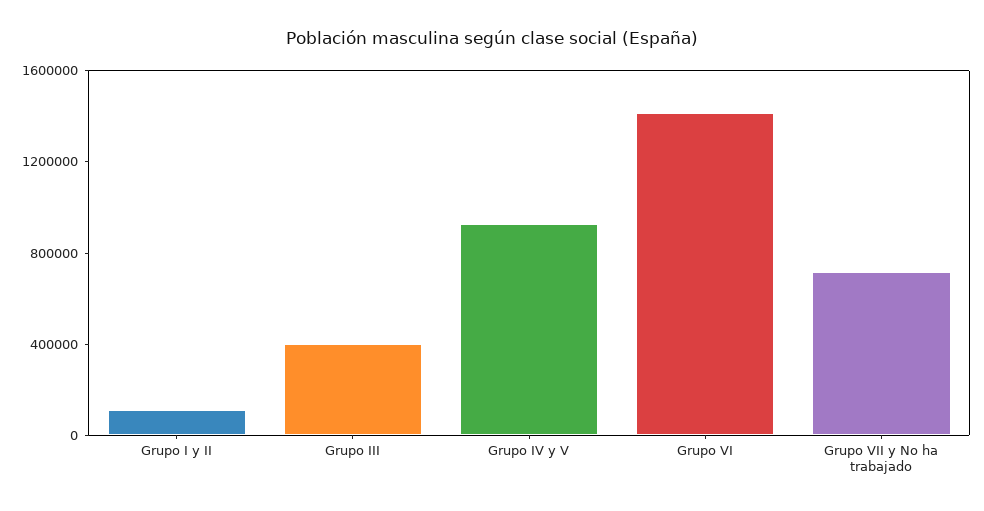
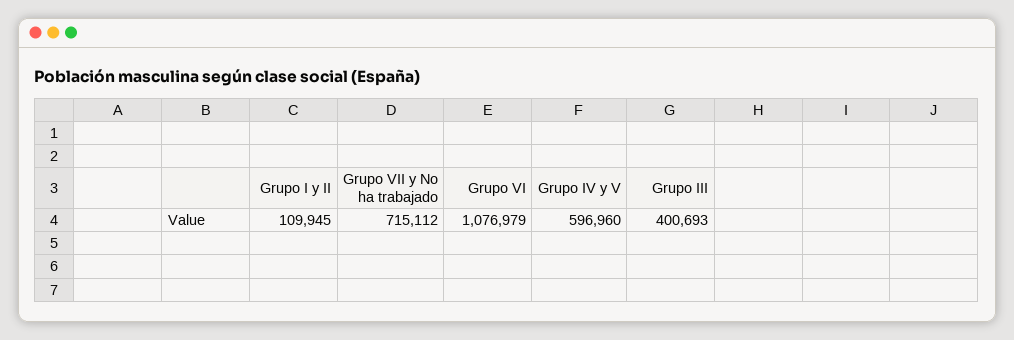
  {
    "Grupo I y II": 109945,
    "Grupo III": 400693,
-   "Grupo IV y V": 900000,
+   "Grupo IV y V": 596960,
-   "Grupo VI": 1400000,
+   "Grupo VI": 1076979,
    "Grupo VII y No ha trabajado": 715112
  }

